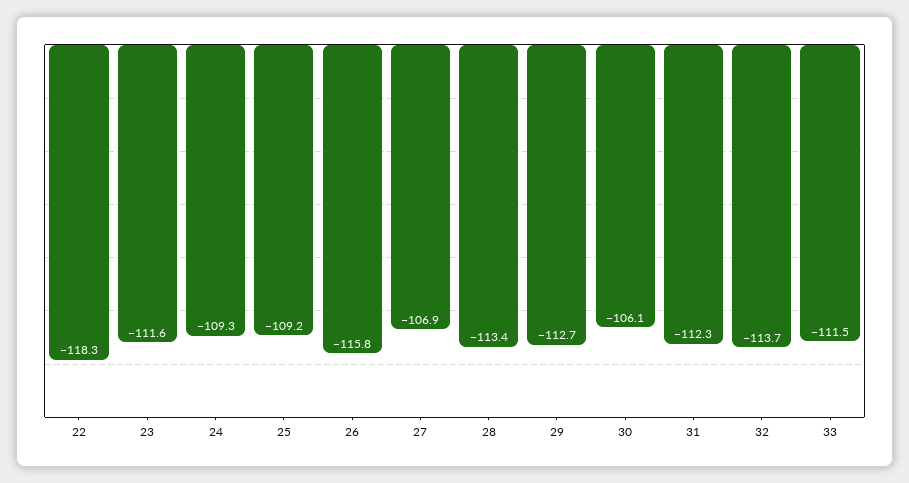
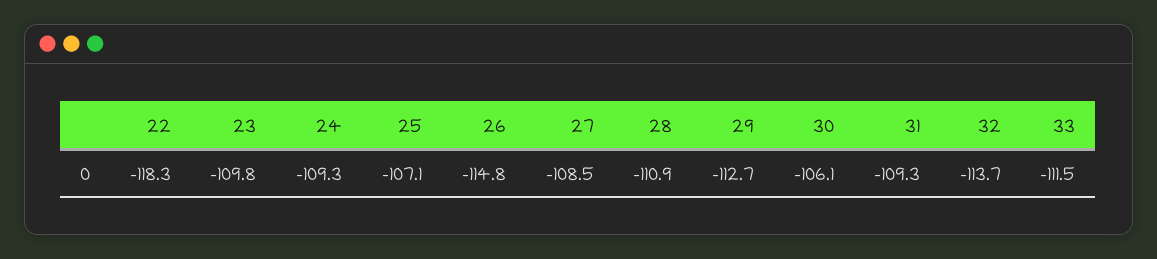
  {
    "22": -118.3,
-   "23": -111.6,
+   "23": -109.8,
    "24": -109.3,
-   "25": -109.2,
+   "25": -107.1,
-   "26": -115.8,
+   "26": -114.8,
-   "27": -106.9,
+   "27": -108.5,
-   "28": -113.4,
+   "28": -110.9,
    "29": -112.7,
    "30": -106.1,
-   "31": -112.3,
+   "31": -109.3,
    "32": -113.7,
    "33": -111.5
  }

